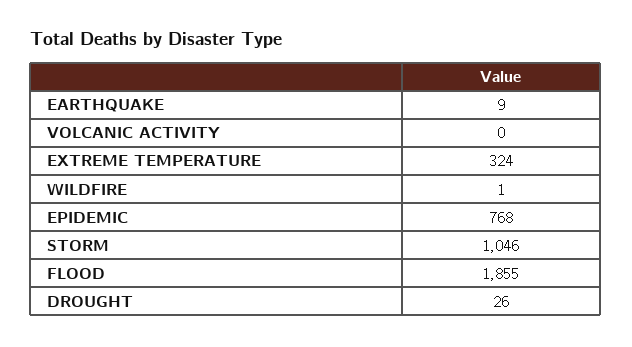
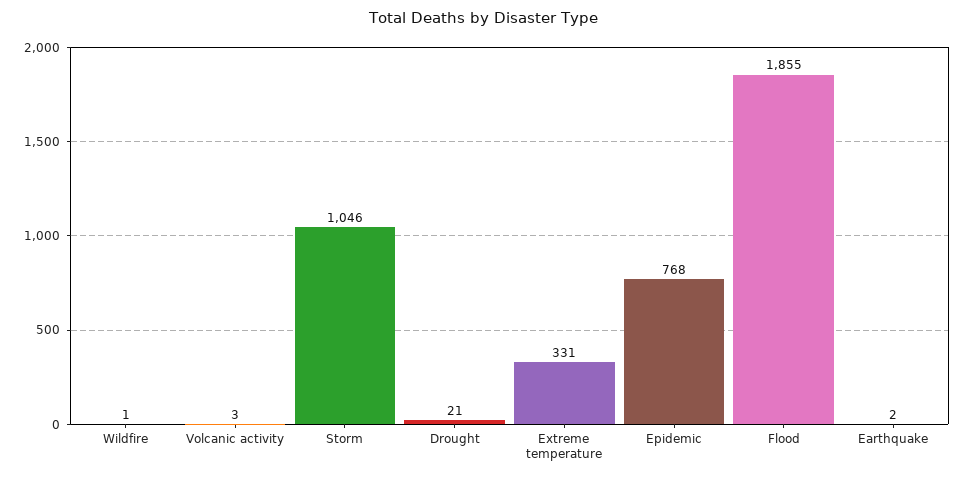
  {
-   "EARTHQUAKE": 9,
+   "EARTHQUAKE": 2,
-   "VOLCANIC ACTIVITY": 0,
+   "VOLCANIC ACTIVITY": 3,
-   "EXTREME TEMPERATURE": 324,
+   "EXTREME TEMPERATURE": 331,
    "WILDFIRE": 1,
    "EPIDEMIC": 768,
    "STORM": 1046,
    "FLOOD": 1855,
-   "DROUGHT": 26
+   "DROUGHT": 21
  }

